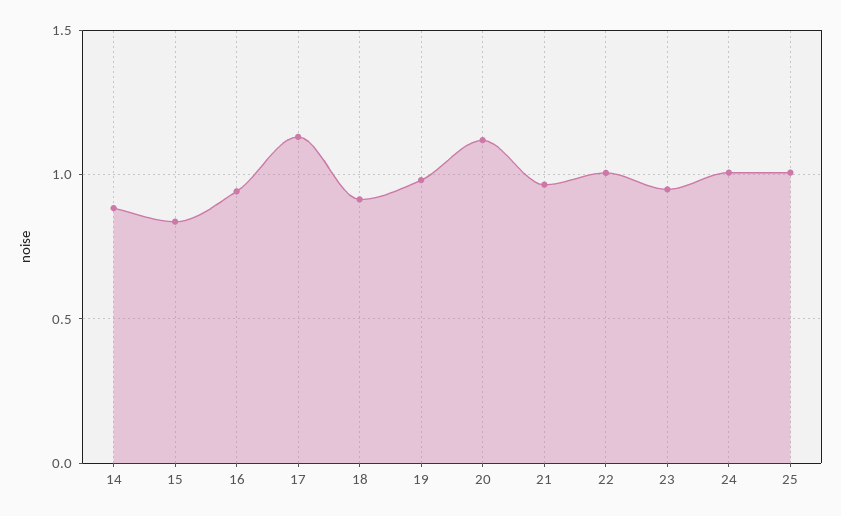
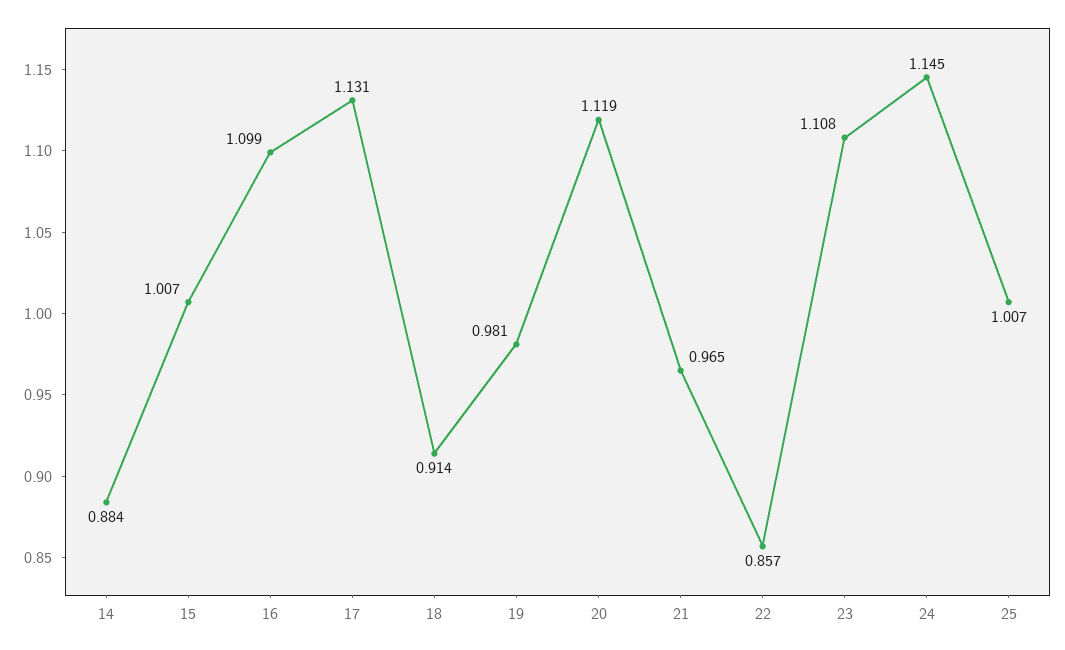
  {
    "14": 0.884,
-   "15": 0.85,
+   "15": 1.007,
-   "16": 0.95,
+   "16": 1.099,
    "17": 1.131,
    "18": 0.914,
    "19": 0.981,
    "20": 1.119,
    "21": 0.965,
-   "22": 1,
+   "22": 0.857,
-   "23": 0.95,
+   "23": 1.108,
-   "24": 1,
+   "24": 1.145,
    "25": 1.007
  }

